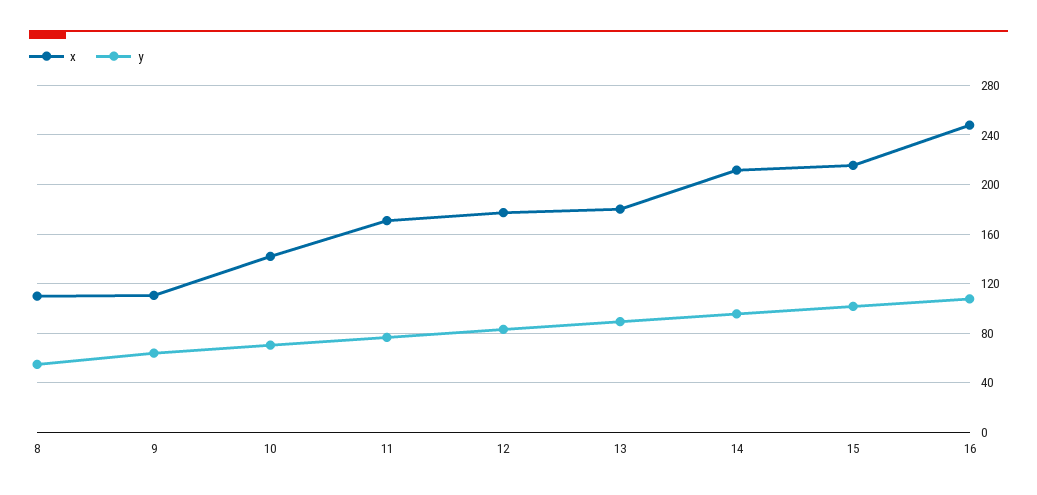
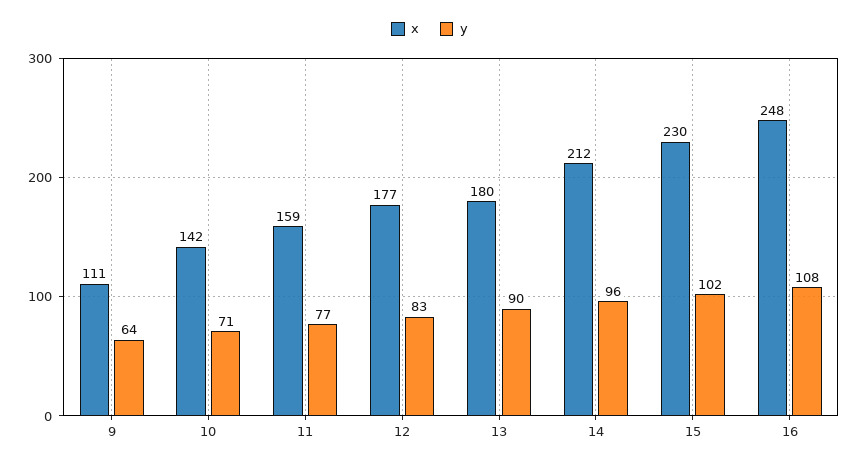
  {
    "x": {
-     "8": 110,
      "9": 111,
      "10": 142,
-     "11": 170,
+     "11": 159,
      "12": 177,
      "13": 180,
      "14": 212,
-     "15": 215,
+     "15": 230,
      "16": 248
    },
    "y": {
-     "8": 55,
      "9": 64,
      "10": 71,
      "11": 77,
      "12": 83,
      "13": 90,
      "14": 96,
      "15": 102,
      "16": 108
    }
  }

